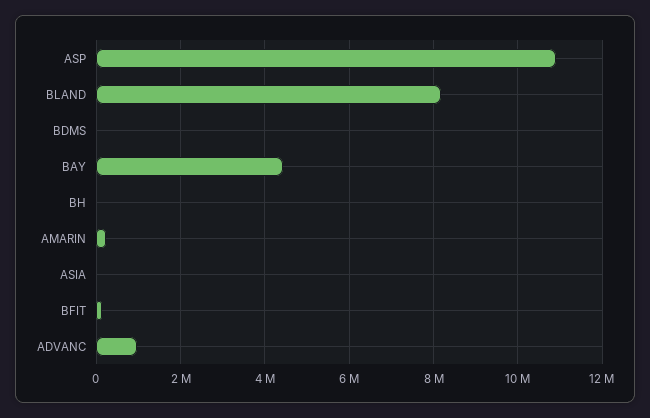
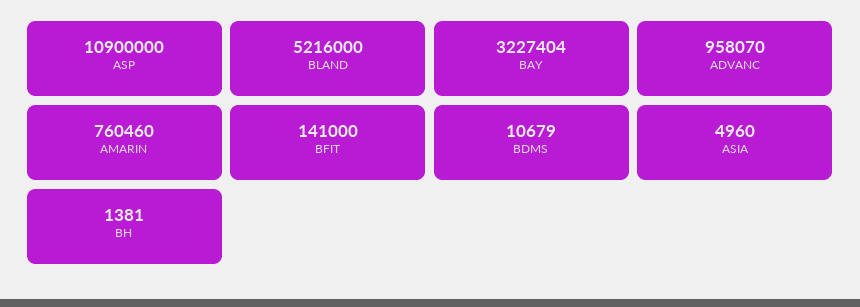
  {
    "ASP": 10900000,
-   "BLAND": 8200000,
+   "BLAND": 5216000,
    "BDMS": 10679,
-   "BAY": 4400000,
+   "BAY": 3227404,
    "BH": 1381,
-   "AMARIN": 200000,
+   "AMARIN": 760460,
    "ASIA": 4960,
    "BFIT": 141000,
    "ADVANC": 958070
  }

